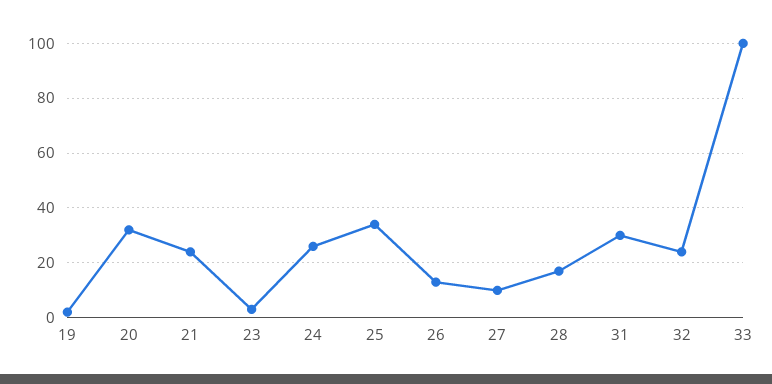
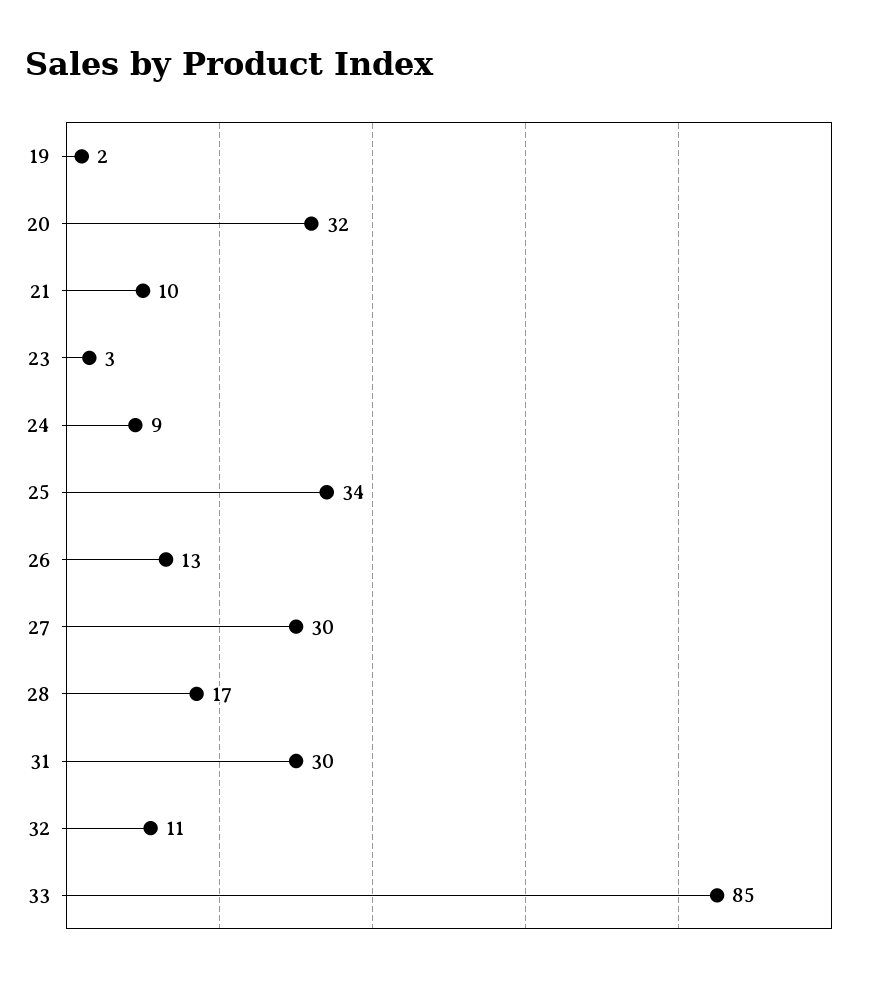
  {
    "19": 2,
    "20": 32,
-   "21": 25,
+   "21": 10,
    "23": 3,
-   "24": 25,
+   "24": 9,
    "25": 34,
    "26": 13,
-   "27": 10,
+   "27": 30,
    "28": 17,
    "31": 30,
-   "32": 25,
+   "32": 11,
-   "33": 100
+   "33": 85
  }

